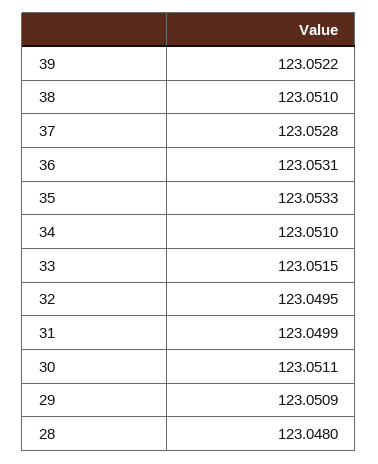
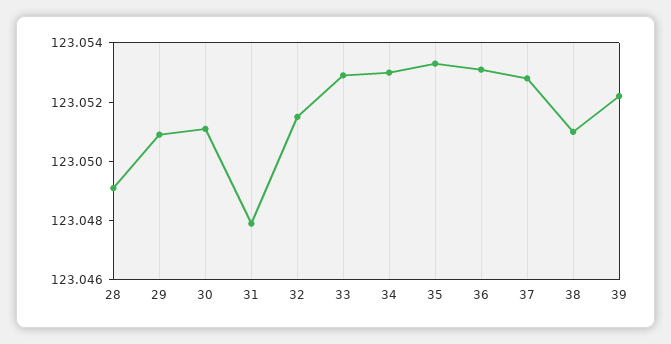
  {
    "39": 123.0522,
    "38": 123.051,
    "37": 123.0528,
    "36": 123.0531,
    "35": 123.0533,
-   "34": 123.051,
+   "34": 123.053,
-   "33": 123.0515,
+   "33": 123.053,
-   "32": 123.0495,
+   "32": 123.0515,
-   "31": 123.0499,
+   "31": 123.048,
    "30": 123.0511,
    "29": 123.0509,
-   "28": 123.048
+   "28": 123.049
  }

